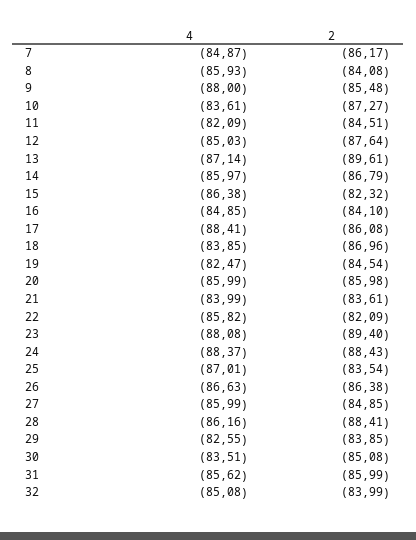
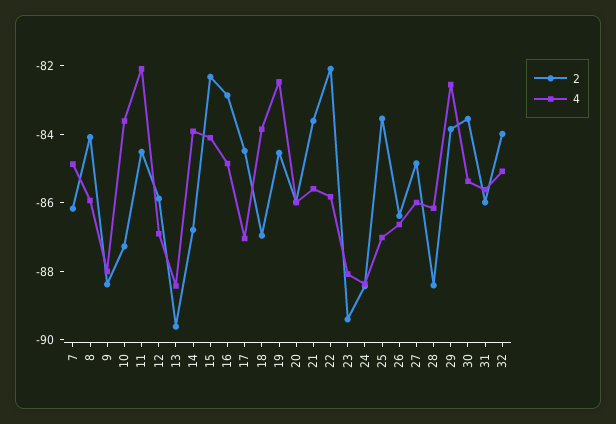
  {
    "4": {
      "7": -84.87,
      "8": -85.93,
      "9": -88,
      "10": -83.61,
      "11": -82.09,
-     "12": -85.03,
+     "12": -87,
-     "13": -87.14,
+     "13": -88.5,
-     "14": -85.97,
+     "14": -84,
-     "15": -86.38,
+     "15": -84,
      "16": -84.85,
-     "17": -88.41,
+     "17": -87,
      "18": -83.85,
      "19": -82.47,
      "20": -85.99,
-     "21": -83.99,
+     "21": -85.5,
      "22": -85.82,
      "23": -88.08,
      "24": -88.37,
      "25": -87.01,
      "26": -86.63,
      "27": -85.99,
      "28": -86.16,
      "29": -82.55,
-     "30": -83.51,
+     "30": -85.5,
      "31": -85.62,
      "32": -85.08
    },
    "2": {
      "7": -86.17,
      "8": -84.08,
-     "9": -85.48,
+     "9": -88.5,
      "10": -87.27,
      "11": -84.51,
-     "12": -87.64,
+     "12": -86,
      "13": -89.61,
      "14": -86.79,
      "15": -82.32,
-     "16": -84.1,
+     "16": -83,
-     "17": -86.08,
+     "17": -84.5,
      "18": -86.96,
      "19": -84.54,
      "20": -85.98,
      "21": -83.61,
      "22": -82.09,
      "23": -89.4,
      "24": -88.43,
      "25": -83.54,
      "26": -86.38,
      "27": -84.85,
      "28": -88.41,
      "29": -83.85,
-     "30": -85.08,
+     "30": -83.5,
      "31": -85.99,
      "32": -83.99
    }
  }

